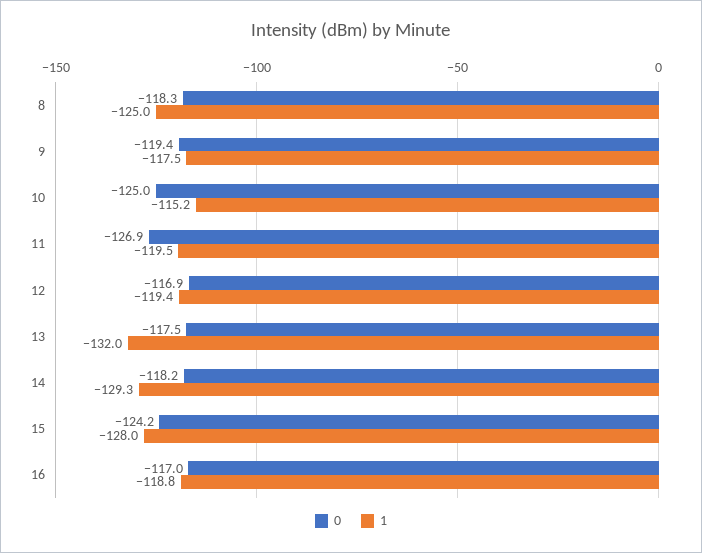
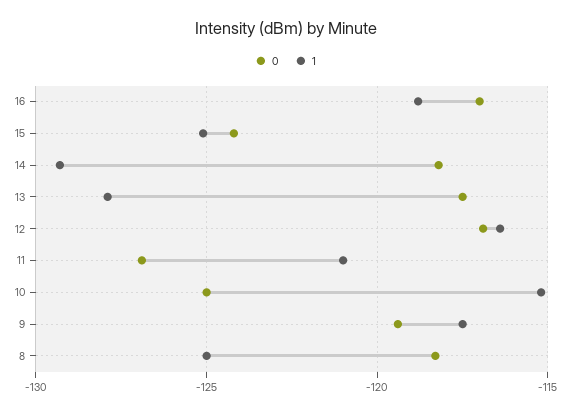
  {
    "0": {
      "8": -118.3,
      "9": -119.4,
      "10": -125,
      "11": -126.9,
      "12": -116.9,
      "13": -117.5,
      "14": -118.2,
      "15": -124.2,
      "16": -117
    },
    "1": {
      "8": -125,
      "9": -117.5,
      "10": -115.2,
-     "11": -119.5,
+     "11": -121,
-     "12": -119.4,
+     "12": -116.5,
-     "13": -132,
+     "13": -128,
      "14": -129.3,
-     "15": -128,
+     "15": -125,
      "16": -118.8
    }
  }

